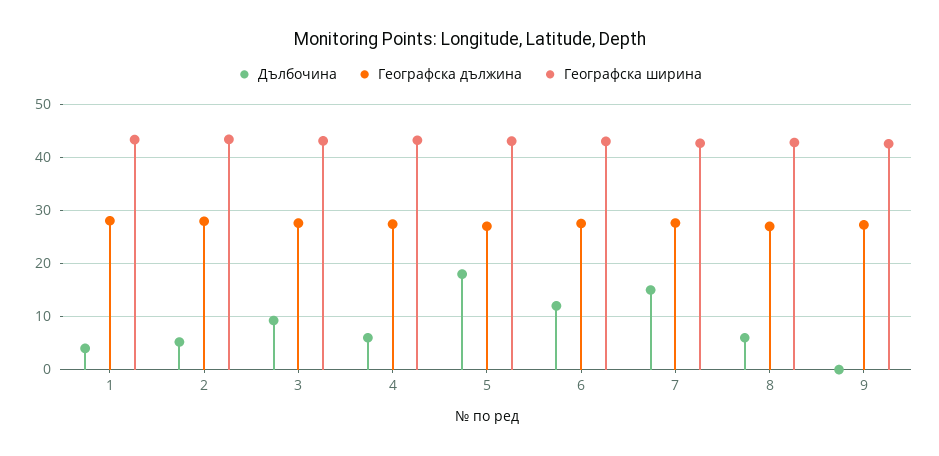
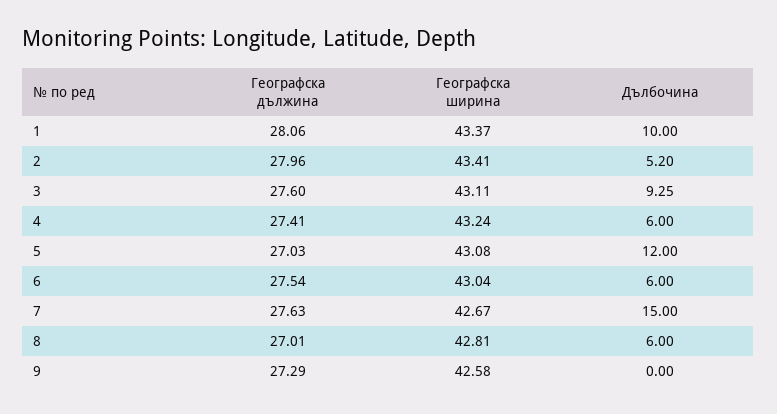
  {
    "Дълбочина": {
-     "1": 4,
+     "1": 10,
      "2": 5.2,
      "3": 9.25,
      "4": 6,
-     "5": 18,
+     "5": 12,
-     "6": 12,
+     "6": 6,
      "7": 15,
      "8": 6,
      "9": 0
    },
    "Географска дължина": {
      "1": 28.06,
      "2": 27.96,
      "3": 27.6,
      "4": 27.41,
      "5": 27.03,
      "6": 27.54,
      "7": 27.63,
      "8": 27.01,
      "9": 27.29
    },
    "Географска ширина": {
      "1": 43.37,
      "2": 43.41,
      "3": 43.11,
      "4": 43.24,
      "5": 43.08,
      "6": 43.04,
      "7": 42.67,
      "8": 42.81,
      "9": 42.58
    }
  }

